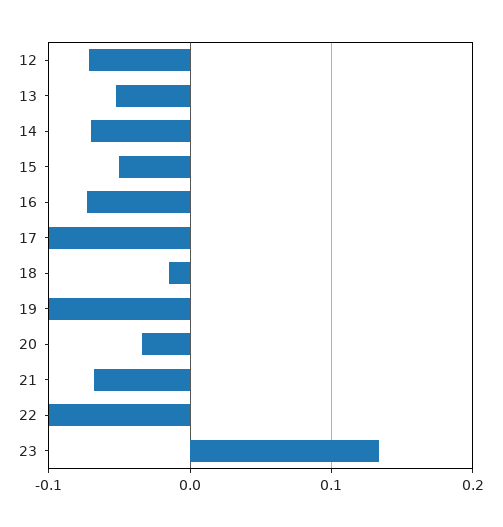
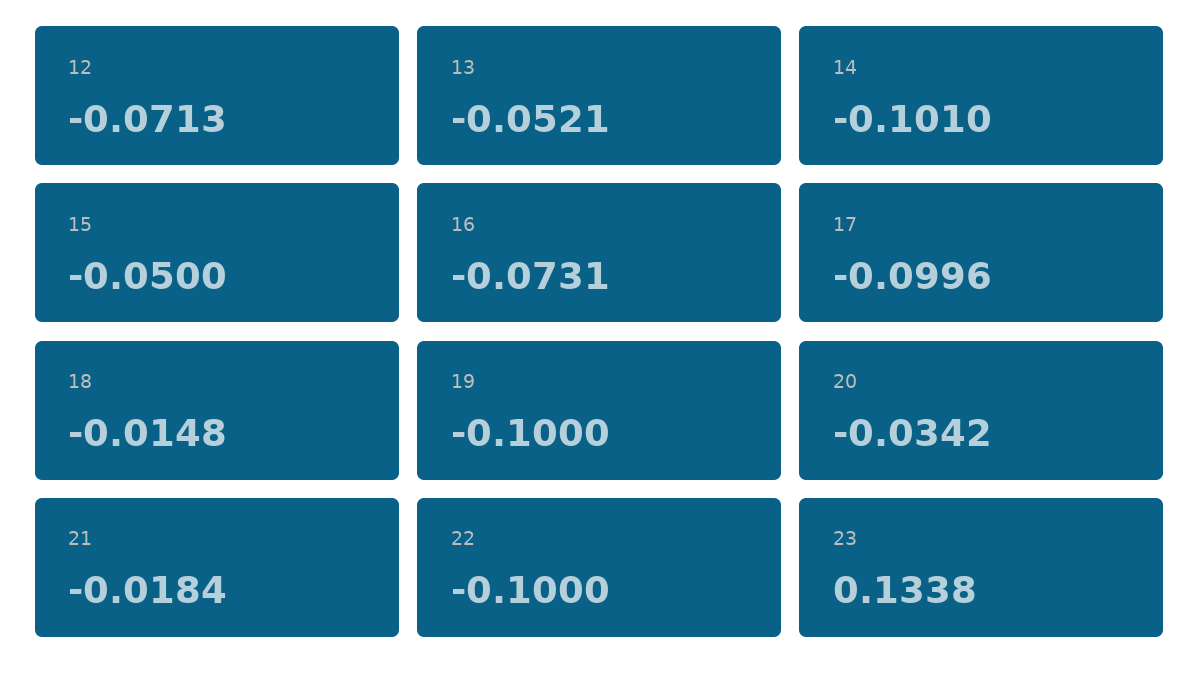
  {
    "12": -0.0713,
    "13": -0.0521,
-   "14": -0.07,
+   "14": -0.101,
    "15": -0.05,
    "16": -0.0731,
    "17": -0.0996,
    "18": -0.0148,
    "19": -0.1,
    "20": -0.0342,
-   "21": -0.07,
+   "21": -0.0184,
    "22": -0.1,
    "23": 0.1338
  }

